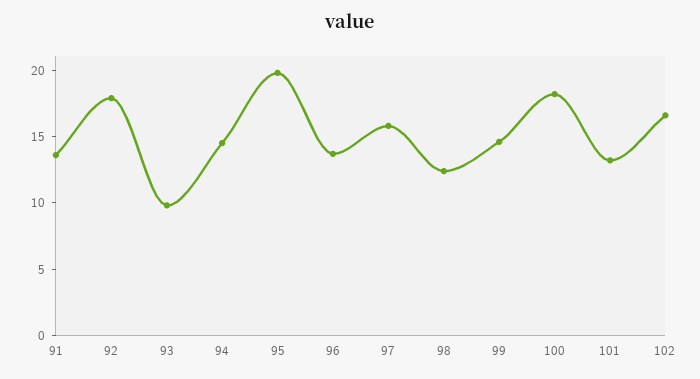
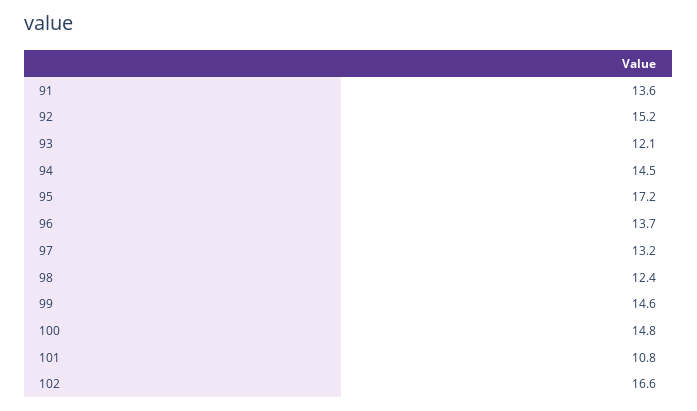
  {
    "91": 13.6,
-   "92": 18,
+   "92": 15.2,
-   "93": 10,
+   "93": 12.1,
    "94": 14.5,
-   "95": 20,
+   "95": 17.2,
    "96": 13.7,
-   "97": 16,
+   "97": 13.2,
    "98": 12.4,
    "99": 14.6,
-   "100": 18,
+   "100": 14.8,
-   "101": 13,
+   "101": 10.8,
    "102": 16.6
  }

